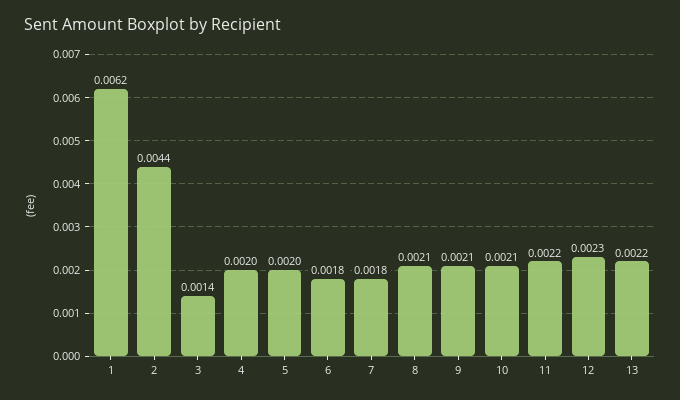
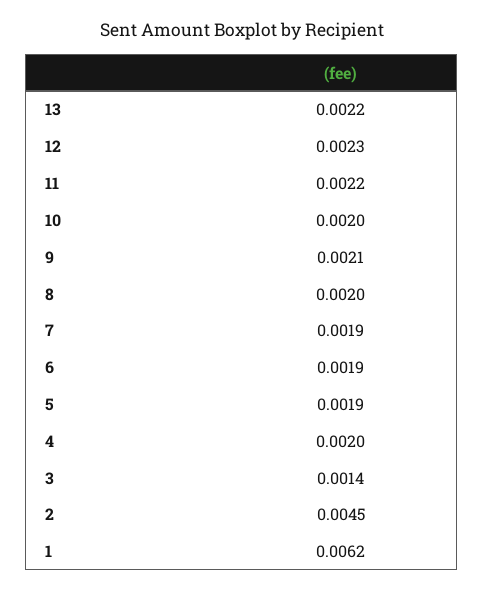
  {
    "1": 0.0062,
-   "2": 0.0044,
+   "2": 0.0045,
    "3": 0.0014,
    "4": 0.002,
-   "5": 0.002,
+   "5": 0.0019,
-   "6": 0.0018,
+   "6": 0.0019,
-   "7": 0.0018,
+   "7": 0.0019,
-   "8": 0.0021,
+   "8": 0.002,
    "9": 0.0021,
-   "10": 0.0021,
+   "10": 0.002,
    "11": 0.0022,
    "12": 0.0023,
    "13": 0.0022
  }

